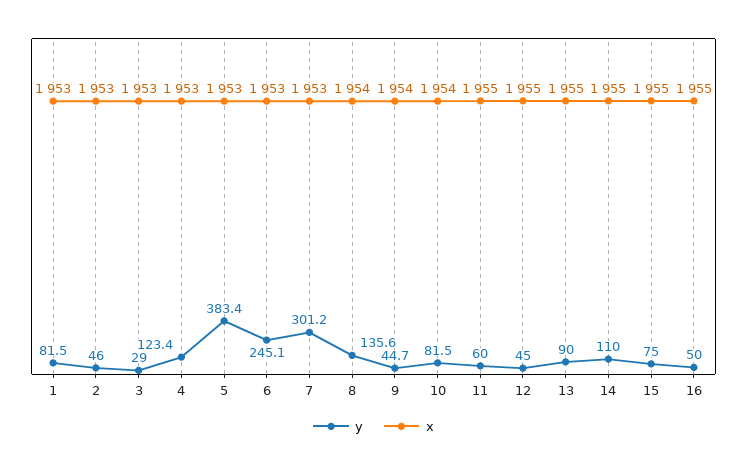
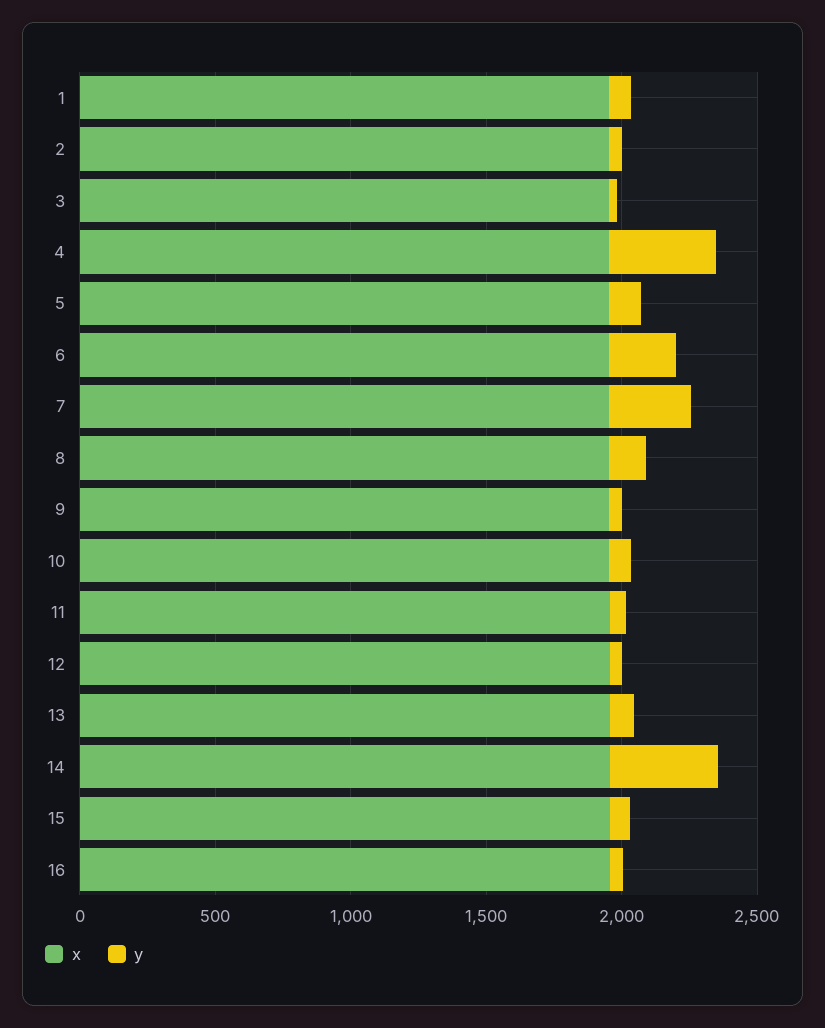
  {
    "y": {
      "1": 81.5,
      "2": 46,
      "3": 29,
-     "4": 123.4,
+     "4": 400,
-     "5": 383.4,
+     "5": 100,
      "6": 245.1,
      "7": 301.2,
      "8": 135.6,
      "9": 44.7,
      "10": 81.5,
      "11": 60,
      "12": 45,
      "13": 90,
-     "14": 110,
+     "14": 400,
      "15": 75,
      "16": 50
    },
    "x": {
      "1": 1953,
      "2": 1953,
      "3": 1953,
      "4": 1953,
      "5": 1953,
      "6": 1953,
      "7": 1953,
      "8": 1954,
      "9": 1954,
      "10": 1954,
      "11": 1955,
      "12": 1955,
      "13": 1955,
      "14": 1955,
      "15": 1955,
      "16": 1955
    }
  }

